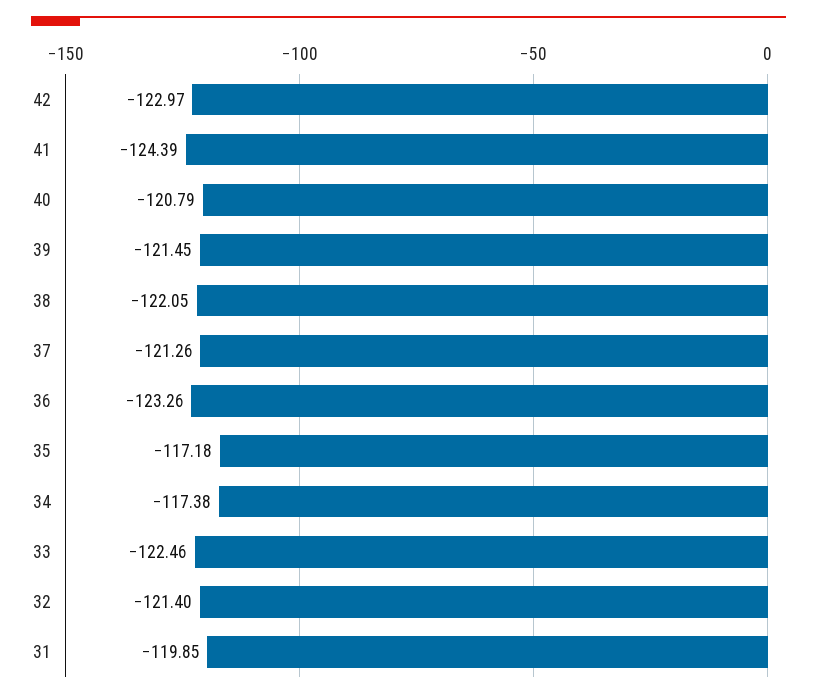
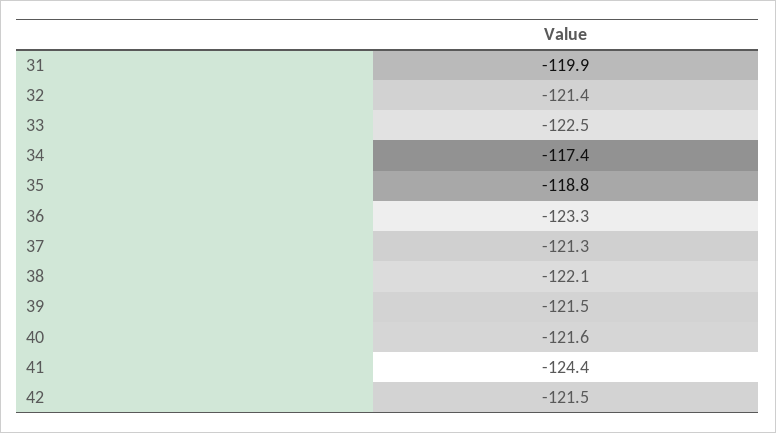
  {
-   "42": -122.97,
+   "42": -121.5,
    "41": -124.39,
-   "40": -120.79,
+   "40": -121.6,
    "39": -121.45,
    "38": -122.05,
    "37": -121.26,
    "36": -123.26,
-   "35": -117.18,
+   "35": -118.8,
    "34": -117.38,
    "33": -122.46,
    "32": -121.4,
    "31": -119.85
  }

